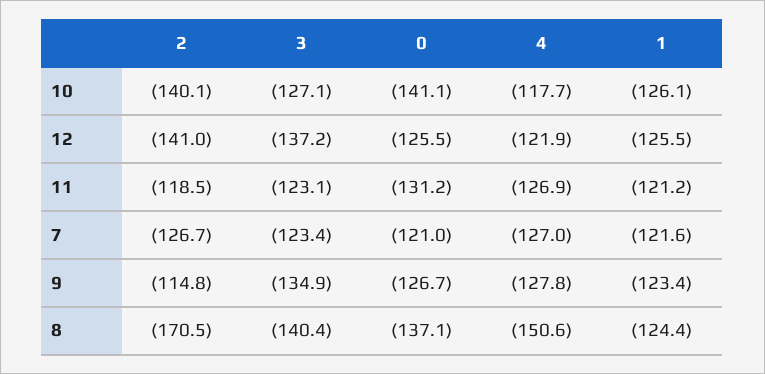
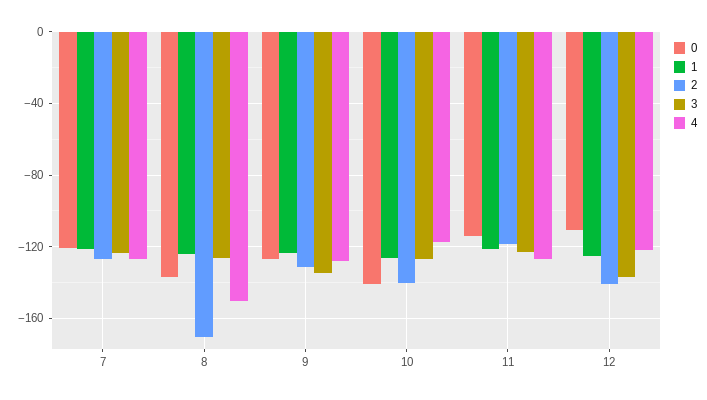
  {
    "2": {
      "10": -140.1,
      "12": -141,
      "11": -118.5,
      "7": -126.7,
-     "9": -114.8,
+     "9": -130,
      "8": -170.5
    },
    "3": {
      "10": -127.1,
      "12": -137.2,
      "11": -123.1,
      "7": -123.4,
      "9": -134.9,
-     "8": -140.4
+     "8": -125
    },
    "0": {
      "10": -141.1,
-     "12": -125.5,
+     "12": -110,
-     "11": -131.2,
+     "11": -115,
      "7": -121,
      "9": -126.7,
      "8": -137.1
    },
    "4": {
      "10": -117.7,
      "12": -121.9,
      "11": -126.9,
      "7": -127,
      "9": -127.8,
      "8": -150.6
    },
    "1": {
      "10": -126.1,
      "12": -125.5,
      "11": -121.2,
      "7": -121.6,
      "9": -123.4,
      "8": -124.4
    }
  }

